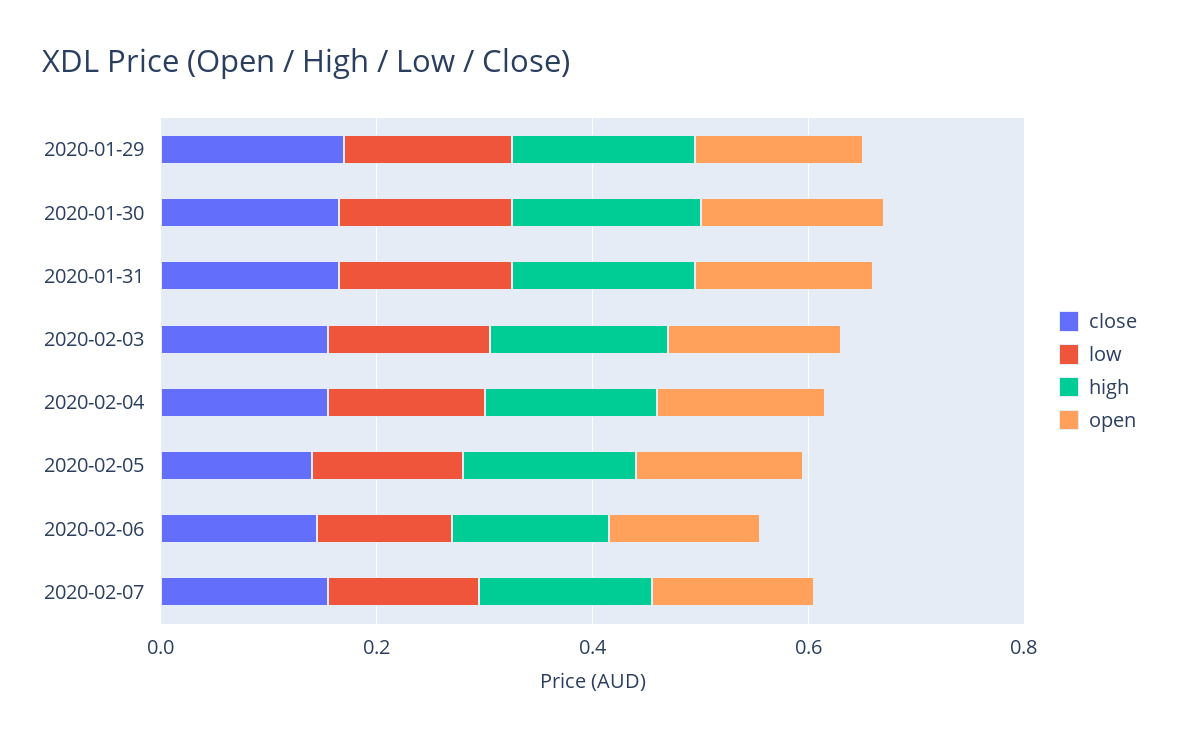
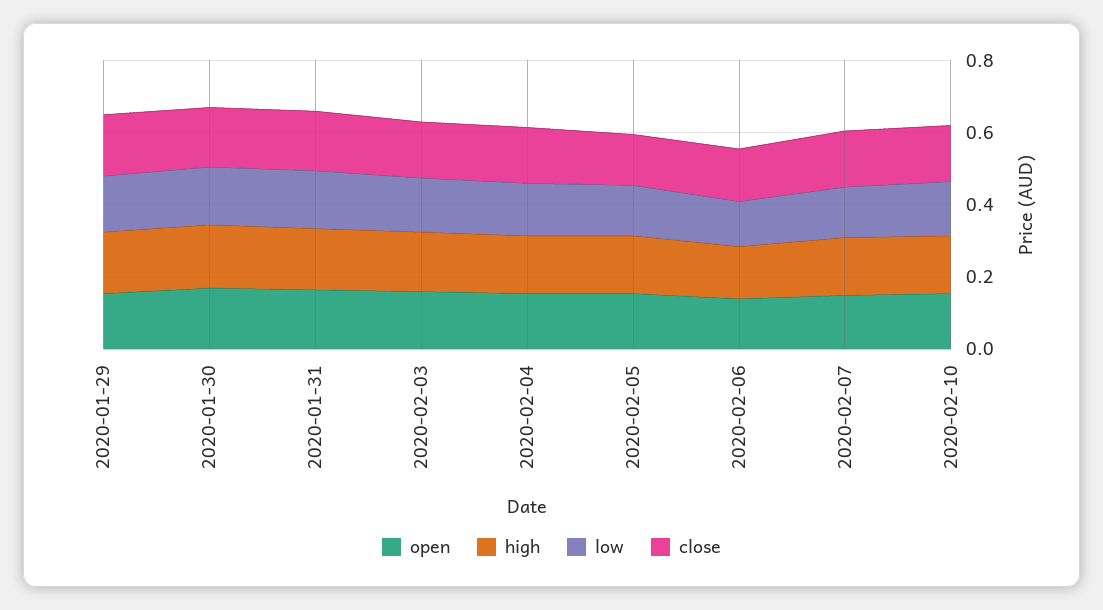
  {
    "close": {
      "2020-01-29": 0.15,
      "2020-01-30": 0.15,
      "2020-01-31": 0.15,
      "2020-02-03": 0.15,
      "2020-02-04": 0.15,
      "2020-02-05": 0.15,
      "2020-02-06": 0.15,
-     "2020-02-07": 0.15
+     "2020-02-07": 0.15,
+     "2020-02-10": 0.15
    },
    "low": {
      "2020-01-29": 0.15,
      "2020-01-30": 0.15,
      "2020-01-31": 0.15,
      "2020-02-03": 0.15,
      "2020-02-04": 0.15,
      "2020-02-05": 0.15,
      "2020-02-06": 0.15,
-     "2020-02-07": 0.15
+     "2020-02-07": 0.15,
+     "2020-02-10": 0.15
    },
    "high": {
      "2020-01-29": 0.15,
      "2020-01-30": 0.2,
      "2020-01-31": 0.15,
      "2020-02-03": 0.15,
      "2020-02-04": 0.15,
      "2020-02-05": 0.15,
      "2020-02-06": 0.15,
-     "2020-02-07": 0.15
+     "2020-02-07": 0.15,
+     "2020-02-10": 0.15
    },
    "open": {
      "2020-01-29": 0.15,
      "2020-01-30": 0.15,
      "2020-01-31": 0.15,
      "2020-02-03": 0.15,
      "2020-02-04": 0.15,
      "2020-02-05": 0.15,
      "2020-02-06": 0.15,
-     "2020-02-07": 0.15
+     "2020-02-07": 0.15,
+     "2020-02-10": 0.15
    }
  }

